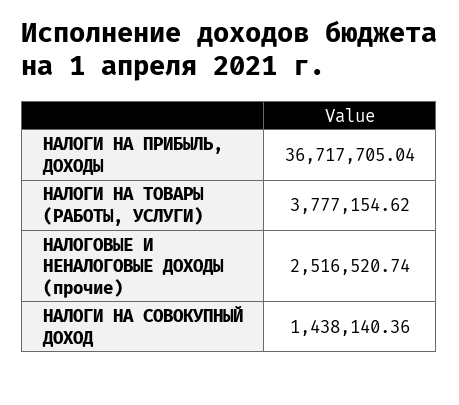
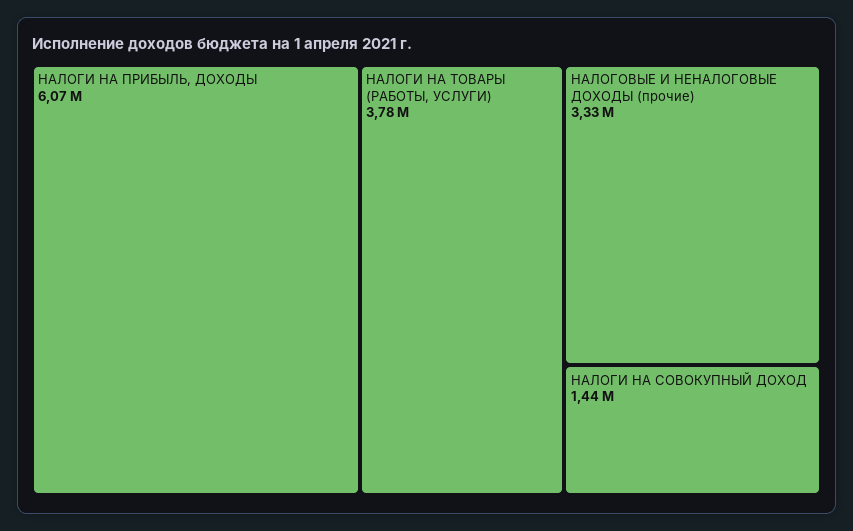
  {
-   "НАЛОГИ НА ПРИБЫЛЬ, ДОХОДЫ": 36717705.04,
+   "НАЛОГИ НА ПРИБЫЛЬ, ДОХОДЫ": 6070000,
    "НАЛОГИ НА ТОВАРЫ (РАБОТЫ, УСЛУГИ)": 3777154.62,
-   "НАЛОГОВЫЕ И НЕНАЛОГОВЫЕ ДОХОДЫ (прочие)": 2516520.74,
+   "НАЛОГОВЫЕ И НЕНАЛОГОВЫЕ ДОХОДЫ (прочие)": 3330000,
    "НАЛОГИ НА СОВОКУПНЫЙ ДОХОД": 1438140.36
  }

